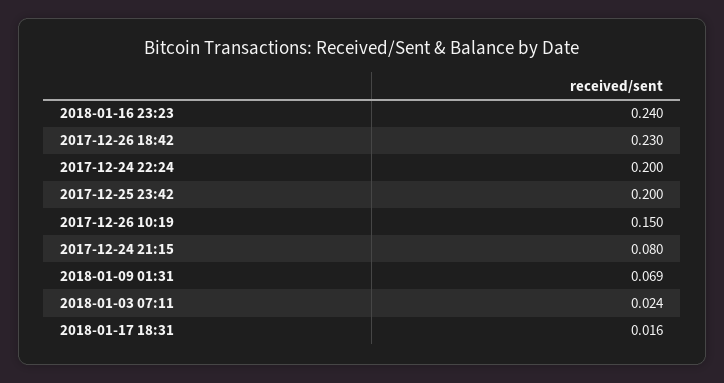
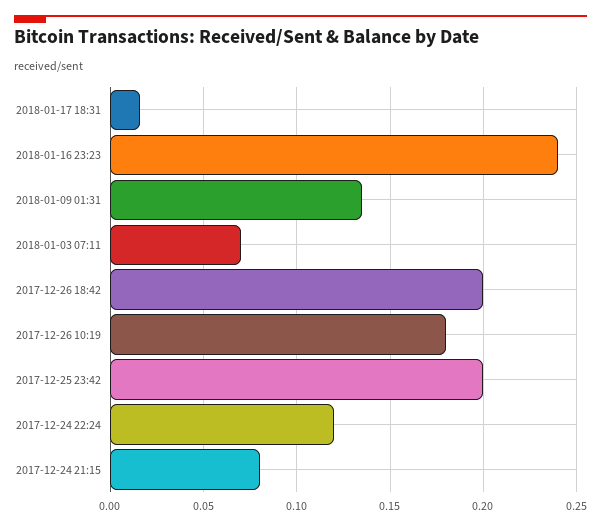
  {
    "2018-01-16 23:23": 0.24,
-   "2017-12-26 18:42": 0.23,
+   "2017-12-26 18:42": 0.2,
-   "2017-12-24 22:24": 0.2,
+   "2017-12-24 22:24": 0.12,
    "2017-12-25 23:42": 0.2,
-   "2017-12-26 10:19": 0.15,
+   "2017-12-26 10:19": 0.18,
    "2017-12-24 21:15": 0.08,
-   "2018-01-09 01:31": 0.069,
+   "2018-01-09 01:31": 0.135,
-   "2018-01-03 07:11": 0.024,
+   "2018-01-03 07:11": 0.07,
    "2018-01-17 18:31": 0.016
  }

